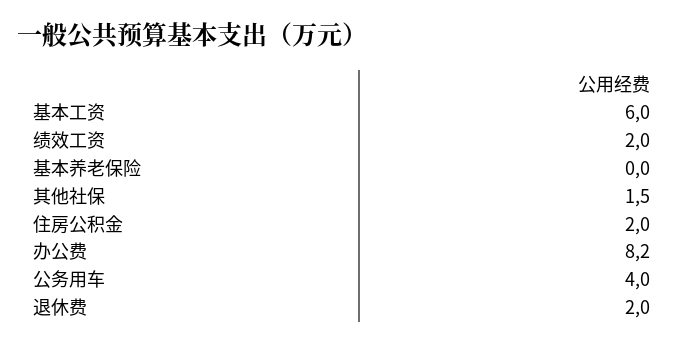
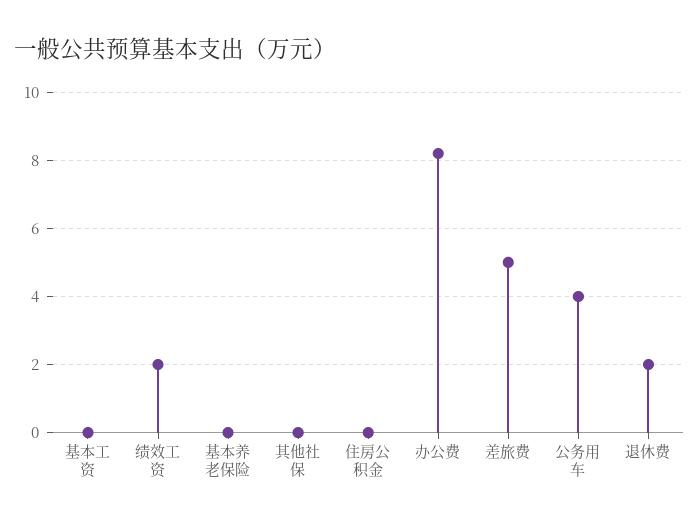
  {
-   "基本工资": 6,
+   "基本工资": 0,
    "绩效工资": 2,
    "基本养老保险": 0,
-   "其他社保": 1.5,
+   "其他社保": 0,
-   "住房公积金": 2,
+   "住房公积金": 0,
    "办公费": 8.2,
    "公务用车": 4,
-   "退休费": 2
+   "退休费": 2,
+   "差旅费": 5
  }

